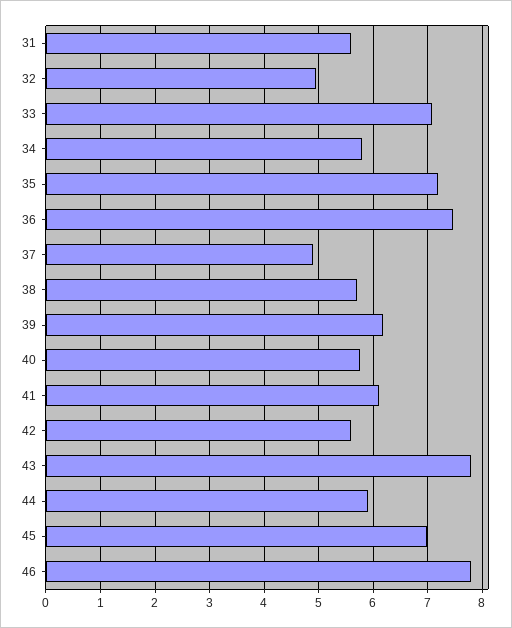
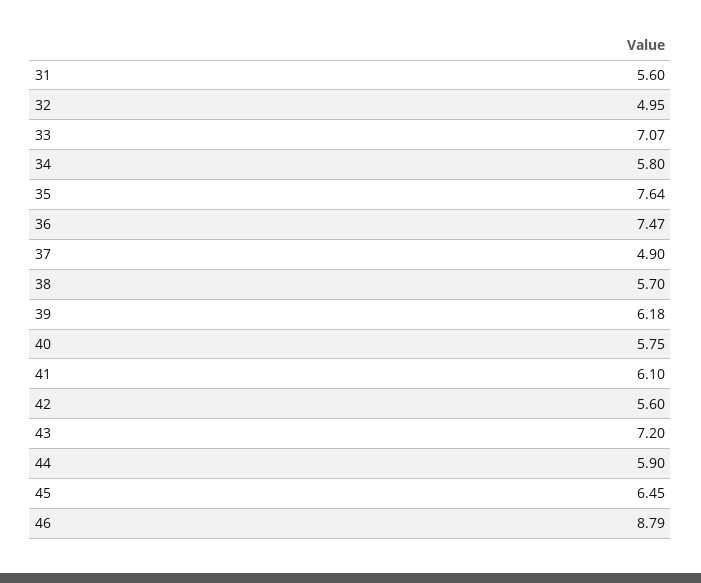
  {
    "31": 5.6,
    "32": 4.95,
    "33": 7.07,
    "34": 5.8,
-   "35": 7.2,
+   "35": 7.64,
    "36": 7.47,
    "37": 4.9,
    "38": 5.7,
    "39": 6.18,
    "40": 5.75,
    "41": 6.1,
    "42": 5.6,
-   "43": 7.8,
+   "43": 7.2,
    "44": 5.9,
-   "45": 7,
+   "45": 6.45,
-   "46": 7.8
+   "46": 8.79
  }

